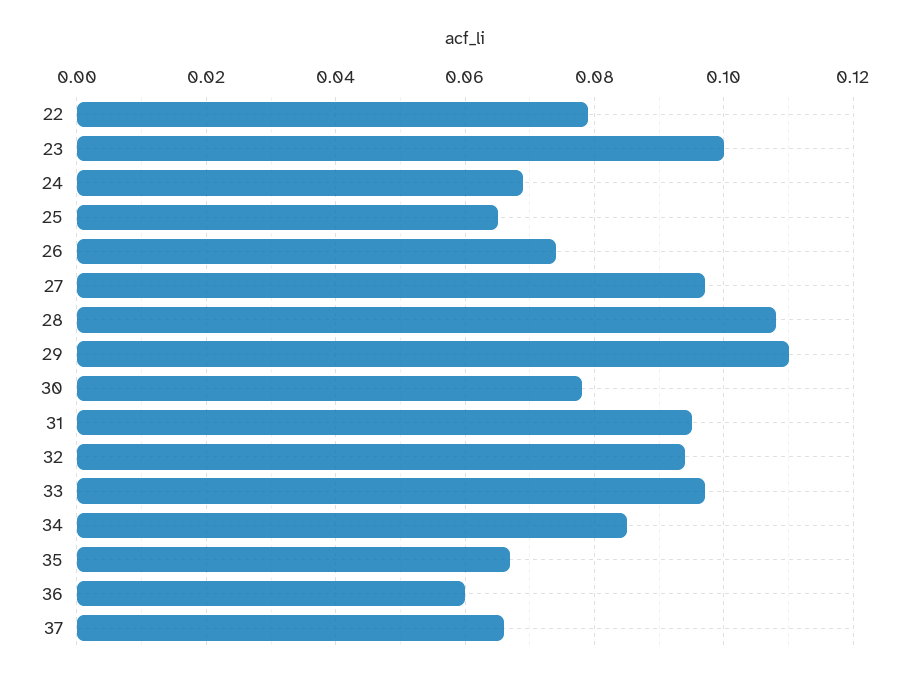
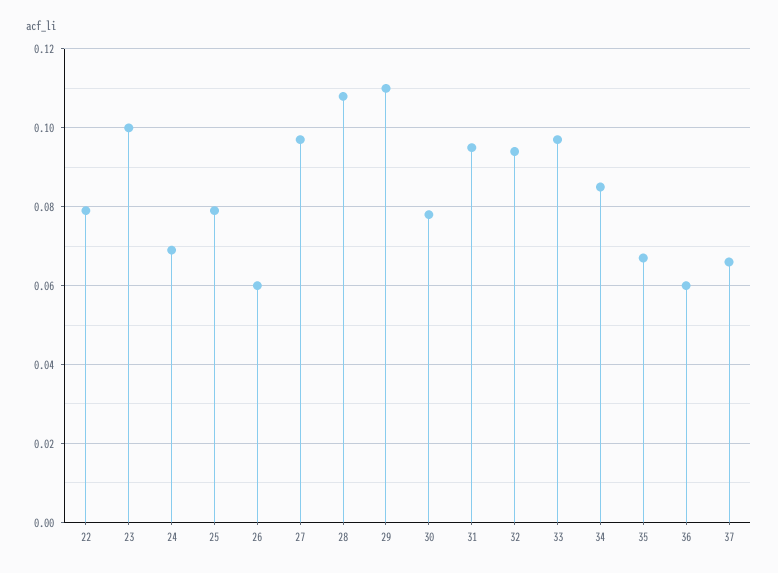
  {
    "22": 0.08,
    "23": 0.1,
    "24": 0.07,
-   "25": 0.065,
+   "25": 0.08,
-   "26": 0.075,
+   "26": 0.06,
    "27": 0.095,
    "28": 0.11,
    "29": 0.11,
    "30": 0.08,
    "31": 0.095,
    "32": 0.095,
    "33": 0.095,
    "34": 0.085,
    "35": 0.065,
    "36": 0.06,
    "37": 0.065
  }

